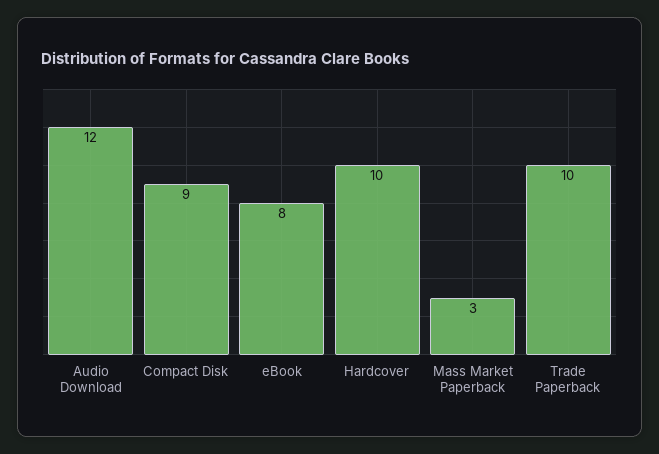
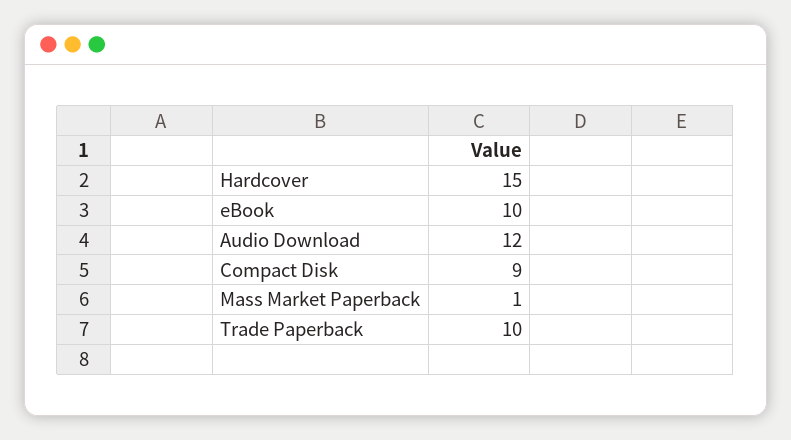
  {
    "Audio Download": 12,
    "Compact Disk": 9,
-   "eBook": 8,
+   "eBook": 10,
-   "Hardcover": 10,
+   "Hardcover": 15,
-   "Mass Market Paperback": 3,
+   "Mass Market Paperback": 1,
    "Trade Paperback": 10
  }

